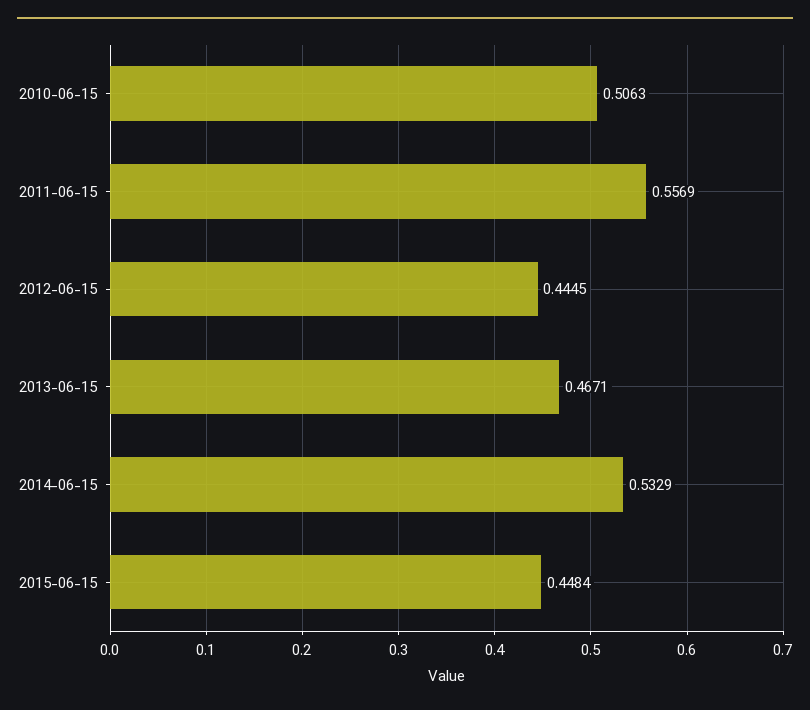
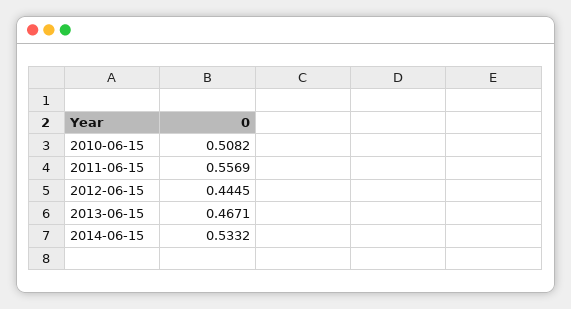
  {
-   "2010-06-15": 0.5063,
+   "2010-06-15": 0.5082,
    "2011-06-15": 0.5569,
    "2012-06-15": 0.4445,
    "2013-06-15": 0.4671,
-   "2014-06-15": 0.5329,
+   "2014-06-15": 0.5332
-   "2015-06-15": 0.4484
  }

